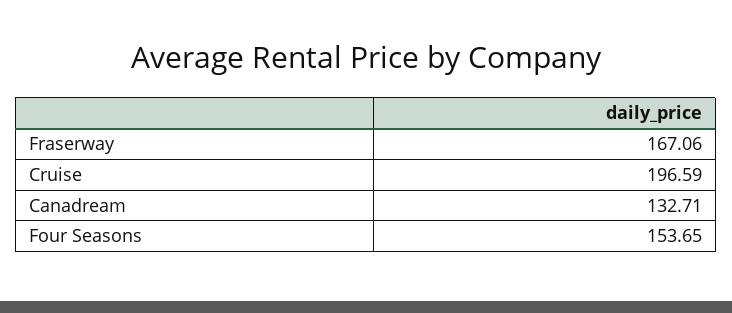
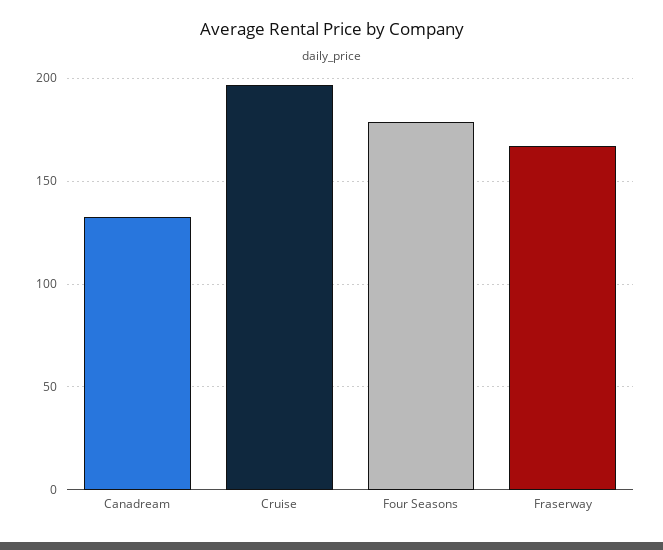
  {
    "Fraserway": 167.06,
    "Cruise": 196.59,
    "Canadream": 132.71,
-   "Four Seasons": 153.65
+   "Four Seasons": 180
  }

